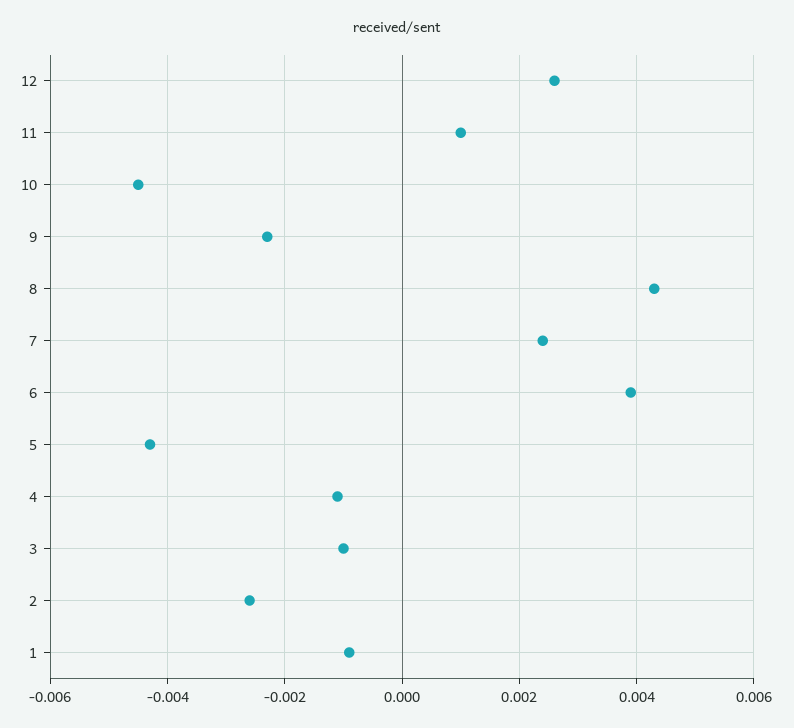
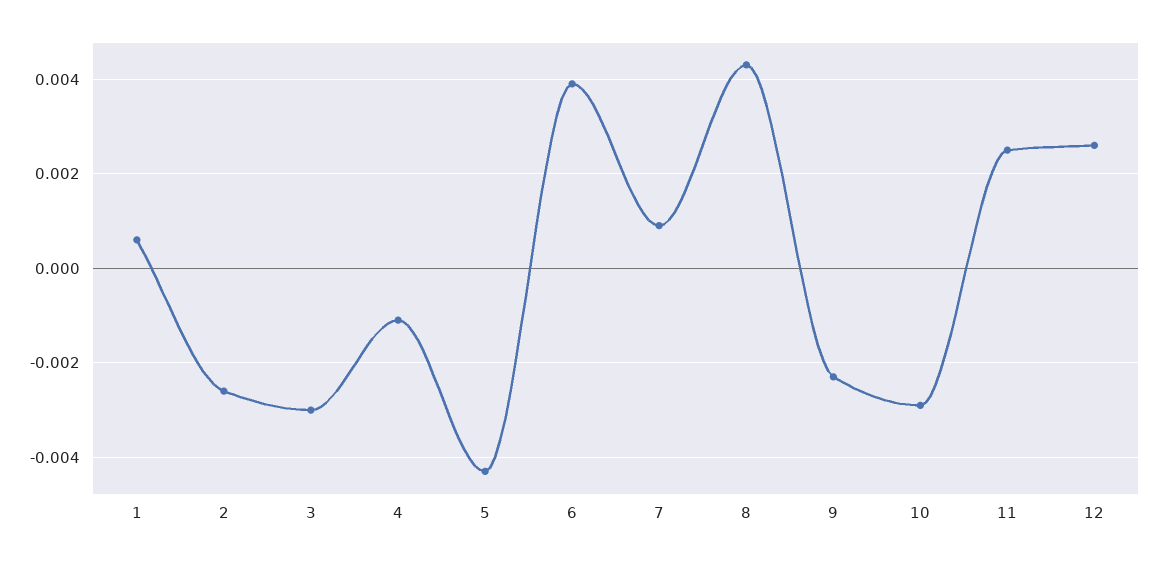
  {
    "12": 0.0025,
-   "11": 0.001,
+   "11": 0.0025,
-   "10": -0.0045,
+   "10": -0.003,
    "9": -0.0025,
    "8": 0.0045,
-   "7": 0.0025,
+   "7": 0.001,
    "6": 0.004,
    "5": -0.0045,
    "4": -0.001,
-   "3": -0.001,
+   "3": -0.003,
    "2": -0.0025,
-   "1": -0.001
+   "1": 0.0005
  }

